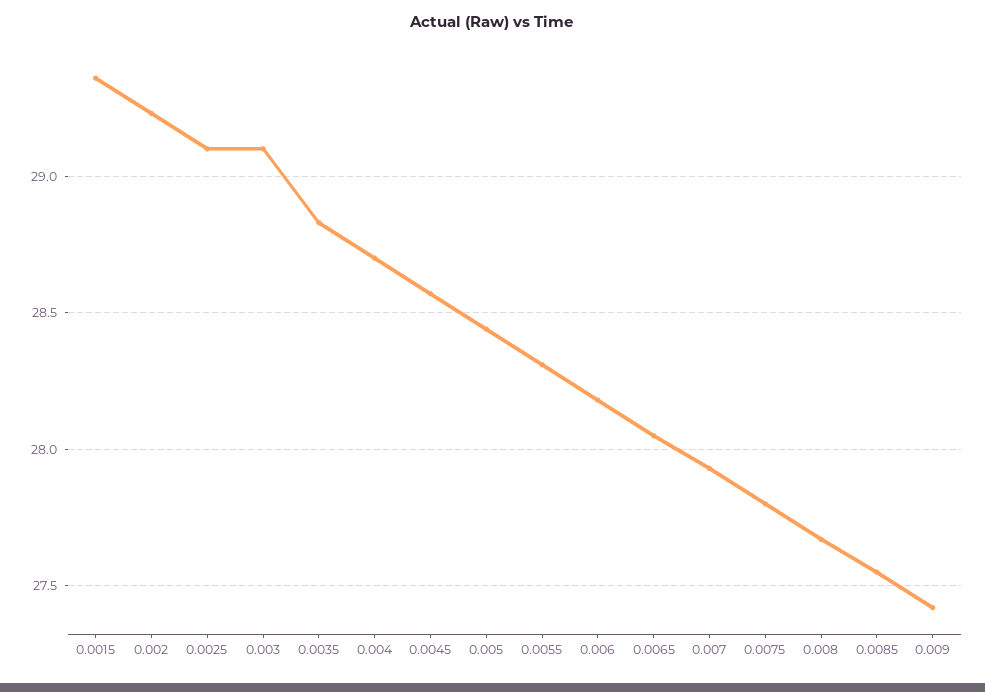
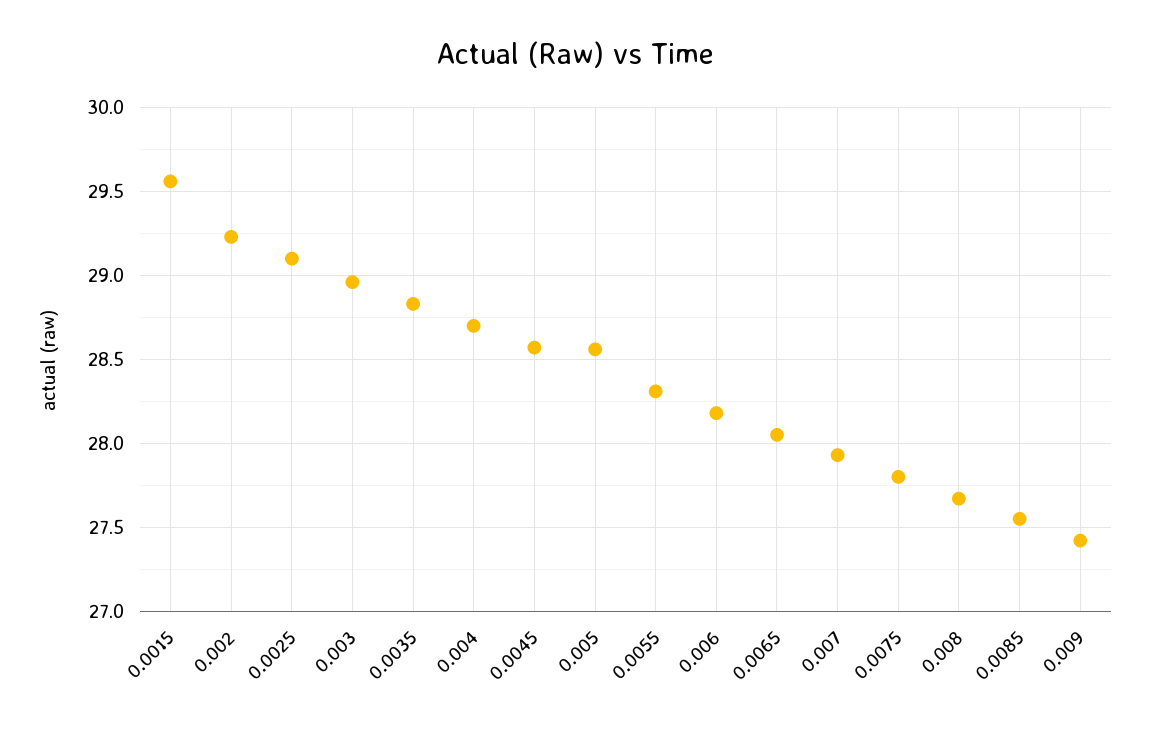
  {
-   "0.0015": 29.35,
+   "0.0015": 29.55,
    "0.002": 29.25,
    "0.0025": 29.1,
-   "0.003": 29.1,
+   "0.003": 28.95,
    "0.0035": 28.85,
    "0.004": 28.7,
    "0.0045": 28.55,
-   "0.005": 28.45,
+   "0.005": 28.55,
    "0.0055": 28.3,
    "0.006": 28.2,
    "0.0065": 28.05,
    "0.007": 27.95,
    "0.0075": 27.8,
    "0.008": 27.65,
    "0.0085": 27.55,
    "0.009": 27.4
  }

